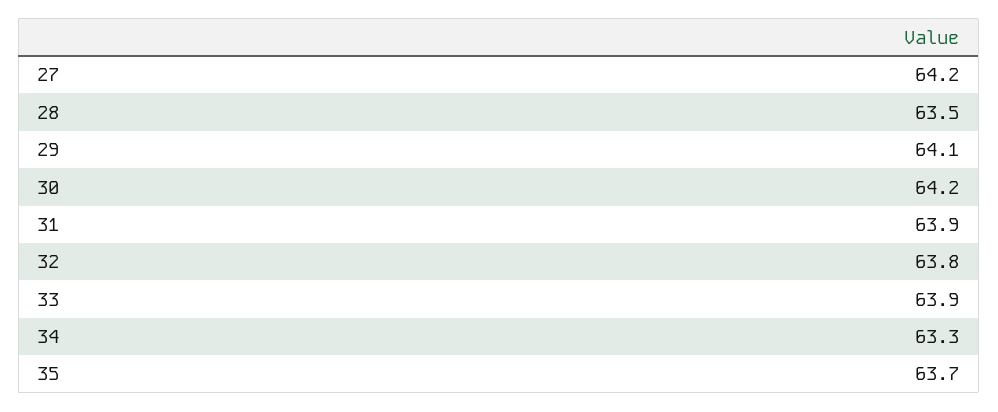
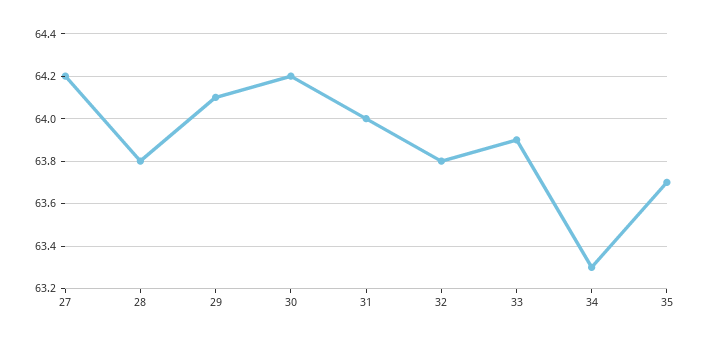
  {
    "27": 64.2,
-   "28": 63.5,
+   "28": 63.8,
    "29": 64.1,
    "30": 64.2,
-   "31": 63.9,
+   "31": 64,
    "32": 63.8,
    "33": 63.9,
    "34": 63.3,
    "35": 63.7
  }

